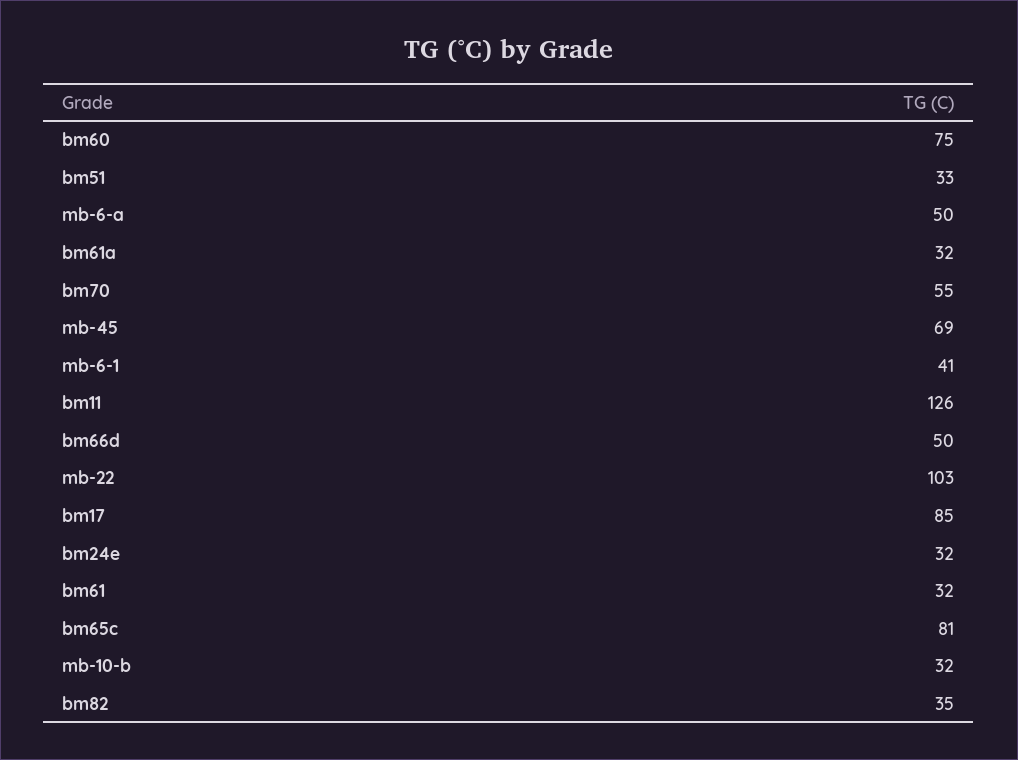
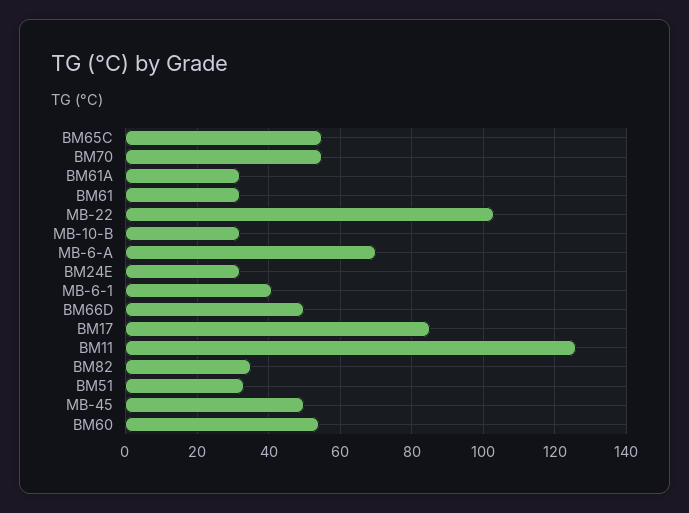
  {
-   "bm60": 75,
+   "bm60": 55,
    "bm51": 33,
-   "mb-6-a": 50,
+   "mb-6-a": 70,
    "bm61a": 32,
    "bm70": 55,
-   "mb-45": 69,
+   "mb-45": 50,
    "mb-6-1": 41,
    "bm11": 126,
    "bm66d": 50,
    "mb-22": 103,
    "bm17": 85,
    "bm24e": 32,
    "bm61": 32,
-   "bm65c": 81,
+   "bm65c": 55,
    "mb-10-b": 32,
    "bm82": 35
  }

